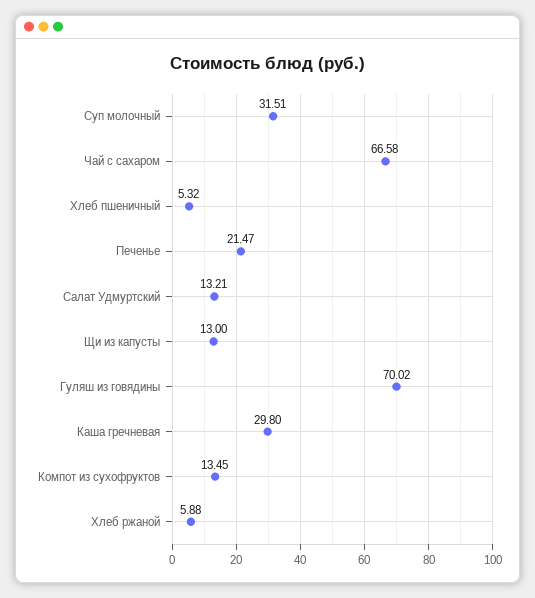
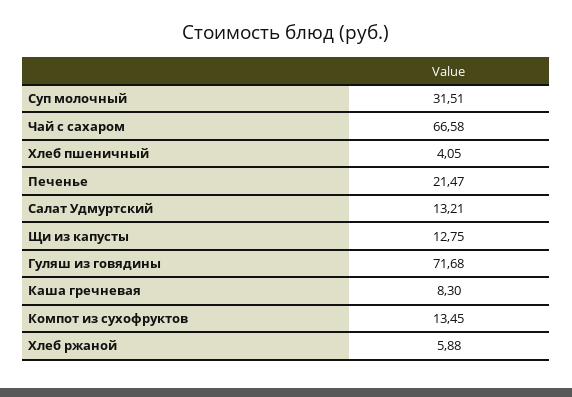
  {
    "Суп молочный": 31.51,
    "Чай с сахаром": 66.58,
-   "Хлеб пшеничный": 5.32,
+   "Хлеб пшеничный": 4.05,
    "Печенье": 21.47,
    "Салат Удмуртский": 13.21,
-   "Щи из капусты": 13,
+   "Щи из капусты": 12.75,
-   "Гуляш из говядины": 70.02,
+   "Гуляш из говядины": 71.68,
-   "Каша гречневая": 29.8,
+   "Каша гречневая": 8.3,
    "Компот из сухофруктов": 13.45,
    "Хлеб ржаной": 5.88
  }

